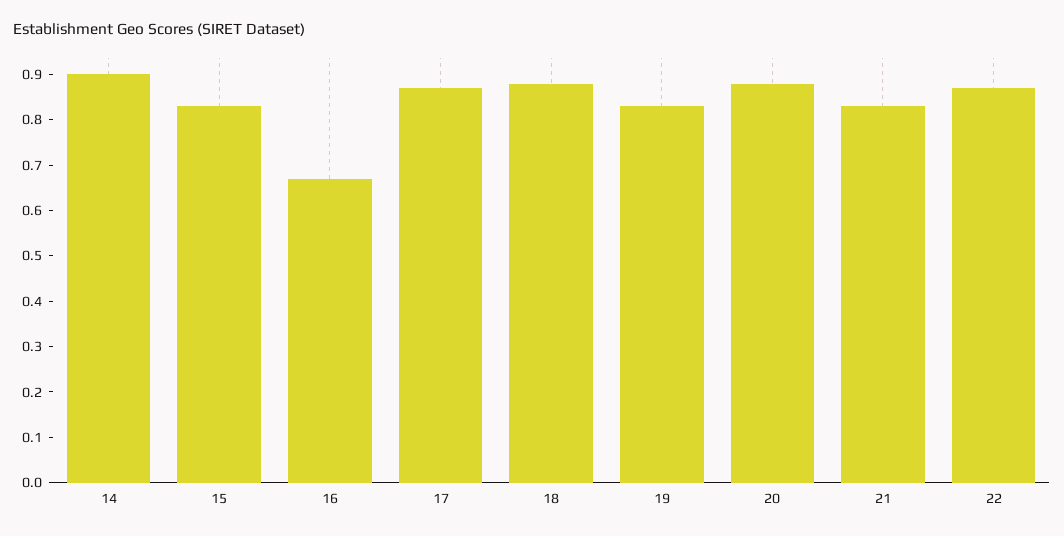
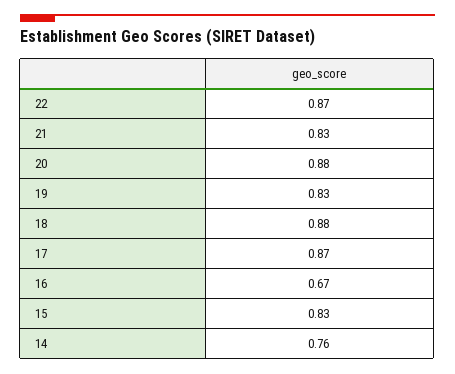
  {
-   "14": 0.9,
+   "14": 0.76,
    "15": 0.83,
    "16": 0.67,
    "17": 0.87,
    "18": 0.88,
    "19": 0.83,
    "20": 0.88,
    "21": 0.83,
    "22": 0.87
  }

